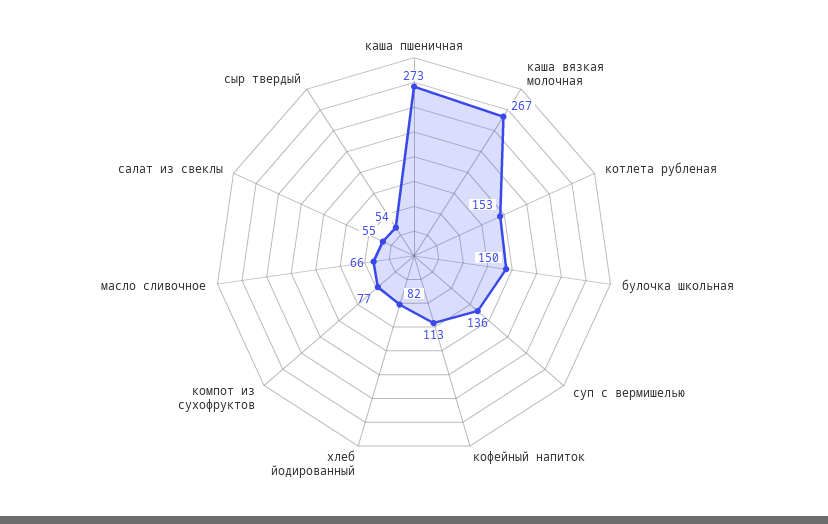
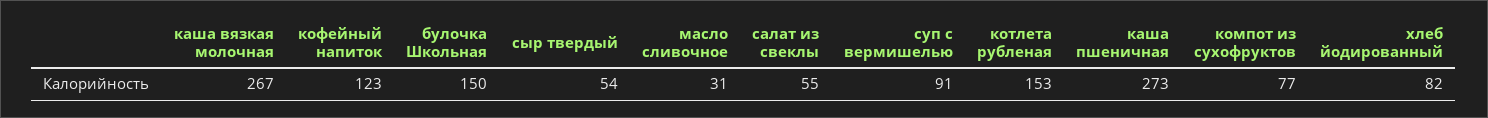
  {
    "каша пшеничная": 273,
    "каша вязкая молочная": 267,
    "котлета рубленая": 153,
    "булочка школьная": 150,
-   "суп с вермишелью": 136,
+   "суп с вермишелью": 91,
-   "кофейный напиток": 113,
+   "кофейный напиток": 123,
    "хлеб йодированный": 82,
    "компот из сухофруктов": 77,
-   "масло сливочное": 66,
+   "масло сливочное": 31,
    "салат из свеклы": 55,
    "сыр твердый": 54
  }

